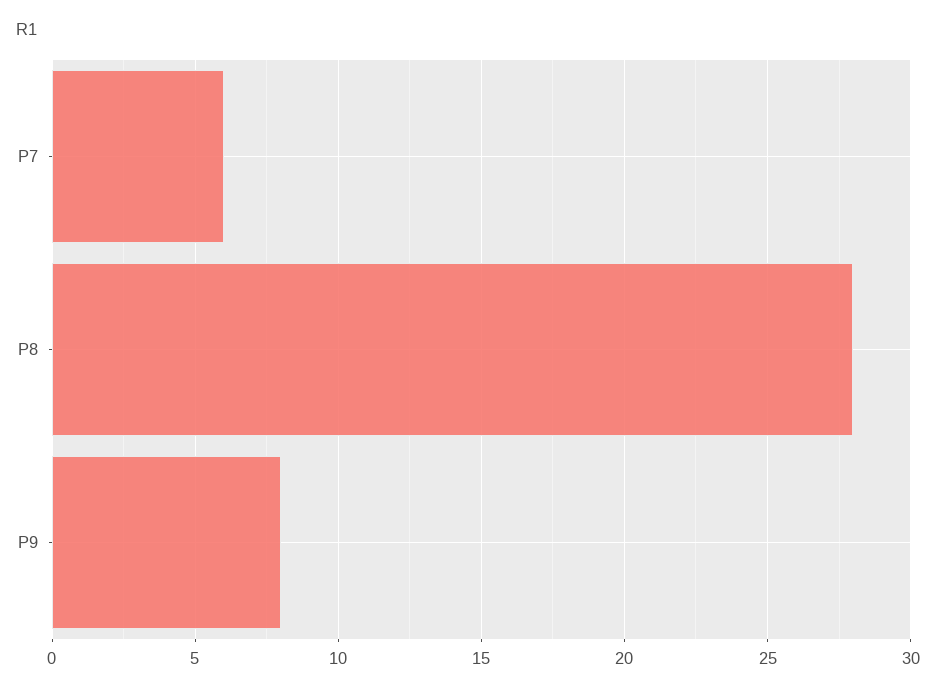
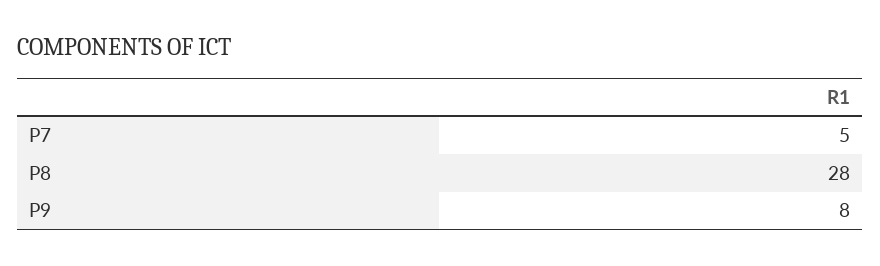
  {
-   "P7": 6,
+   "P7": 5,
    "P8": 28,
    "P9": 8
  }

